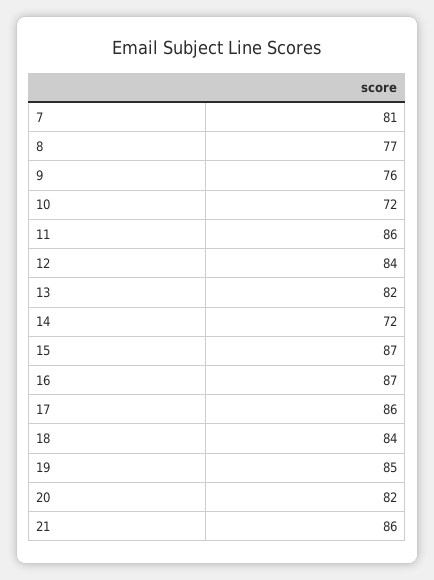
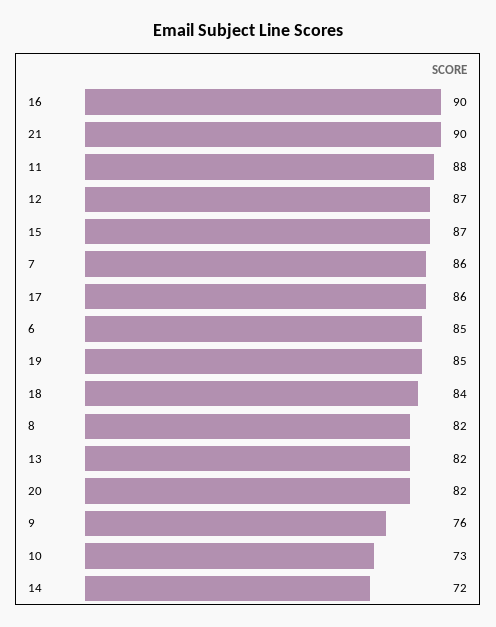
  {
-   "7": 81,
+   "7": 86,
-   "8": 77,
+   "8": 82,
    "9": 76,
-   "10": 72,
+   "10": 73,
-   "11": 86,
+   "11": 88,
-   "12": 84,
+   "12": 87,
    "13": 82,
    "14": 72,
    "15": 87,
-   "16": 87,
+   "16": 90,
    "17": 86,
    "18": 84,
    "19": 85,
    "20": 82,
-   "21": 86
+   "21": 90,
+   "6": 85
  }

